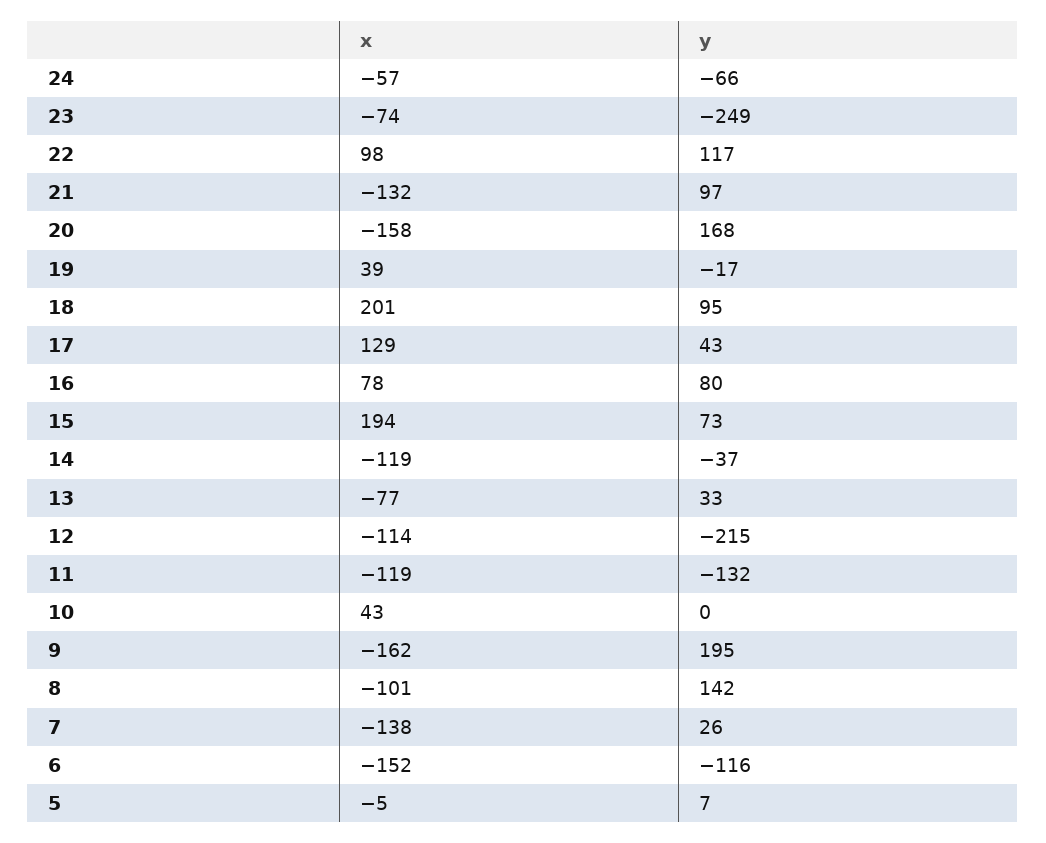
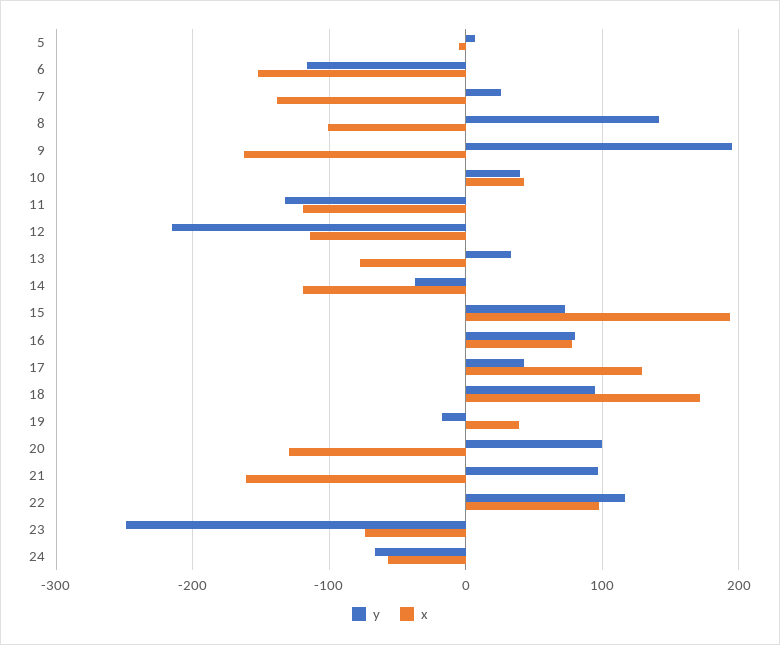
  {
    "x": {
      "24": -57,
      "23": -74,
      "22": 98,
-     "21": -132,
+     "21": -160,
-     "20": -158,
+     "20": -130,
      "19": 39,
-     "18": 201,
+     "18": 170,
      "17": 129,
      "16": 78,
      "15": 194,
      "14": -119,
      "13": -77,
      "12": -114,
      "11": -119,
      "10": 43,
      "9": -162,
      "8": -101,
      "7": -138,
      "6": -152,
      "5": -5
    },
    "y": {
      "24": -66,
      "23": -249,
      "22": 117,
      "21": 97,
-     "20": 168,
+     "20": 100,
      "19": -17,
      "18": 95,
      "17": 43,
      "16": 80,
      "15": 73,
      "14": -37,
      "13": 33,
      "12": -215,
      "11": -132,
-     "10": 0,
+     "10": 40,
      "9": 195,
      "8": 142,
      "7": 26,
      "6": -116,
      "5": 7
    }
  }

